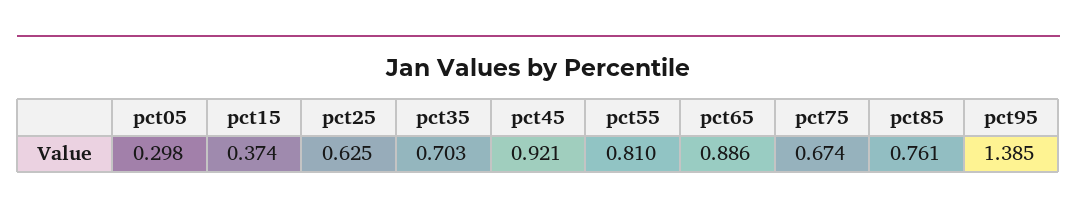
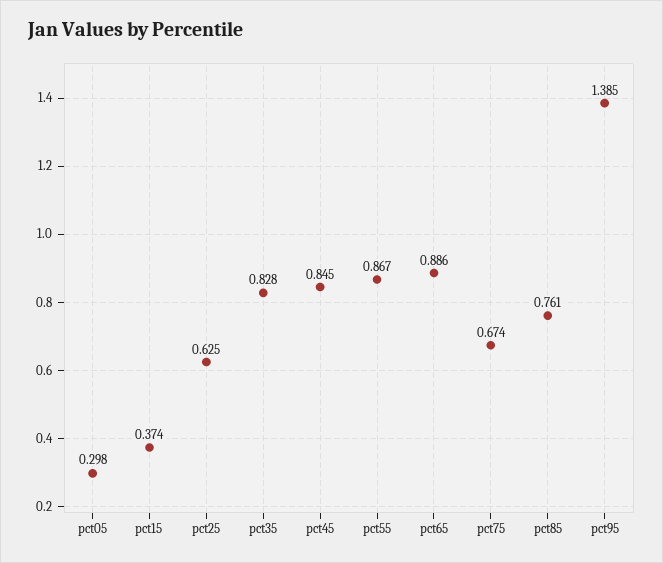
  {
    "pct05": 0.298,
    "pct15": 0.374,
    "pct25": 0.625,
-   "pct35": 0.703,
+   "pct35": 0.828,
-   "pct45": 0.921,
+   "pct45": 0.845,
-   "pct55": 0.81,
+   "pct55": 0.867,
    "pct65": 0.886,
    "pct75": 0.674,
    "pct85": 0.761,
    "pct95": 1.385
  }

